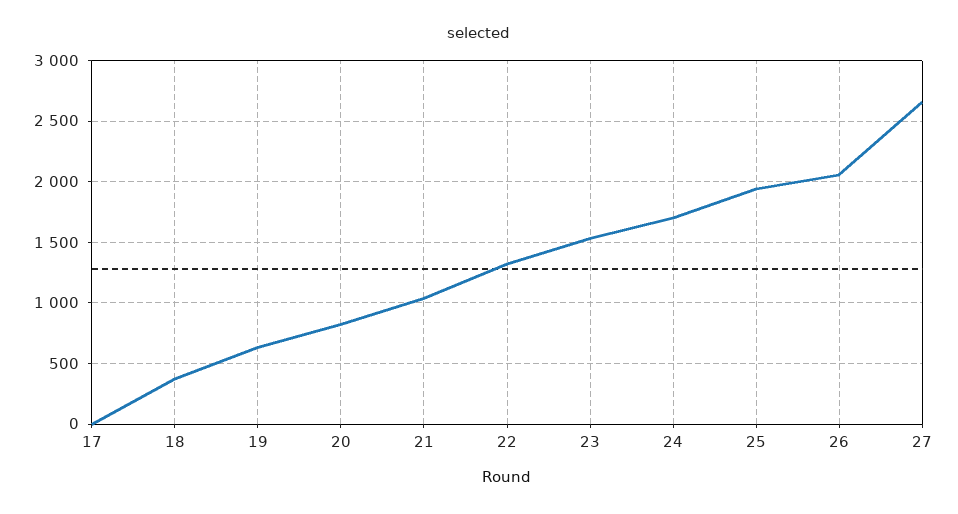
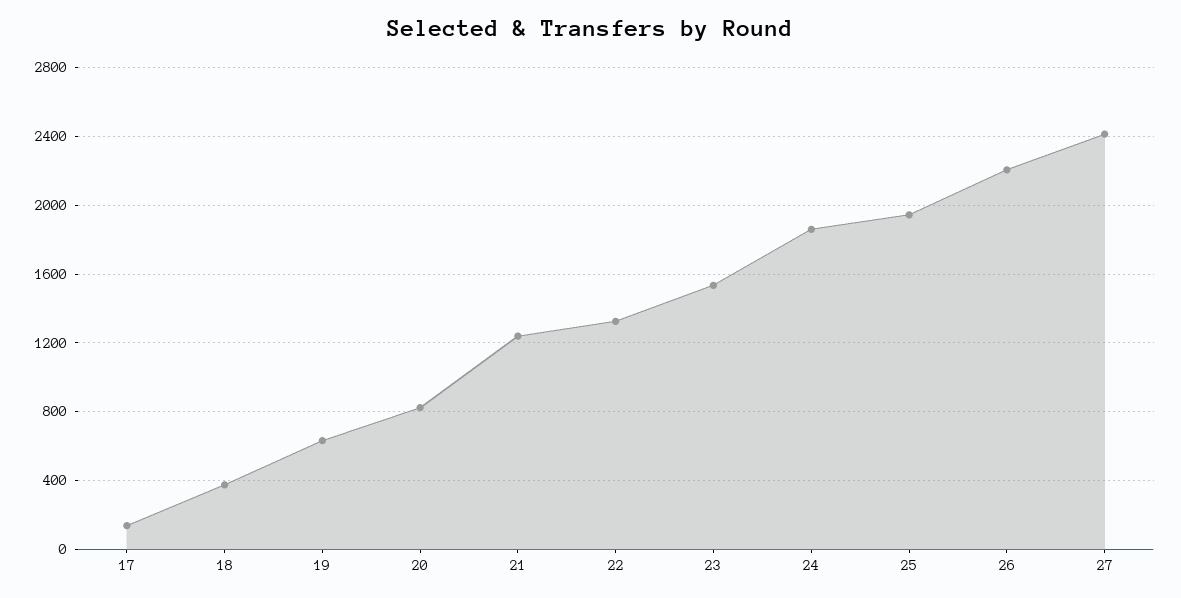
  {
-   "17": 0,
+   "17": 150,
    "18": 400,
    "19": 650,
    "20": 800,
-   "21": 1050,
+   "21": 1250,
    "22": 1350,
    "23": 1550,
-   "24": 1700,
+   "24": 1850,
    "25": 1950,
-   "26": 2050,
+   "26": 2200,
-   "27": 2650
+   "27": 2400
  }

